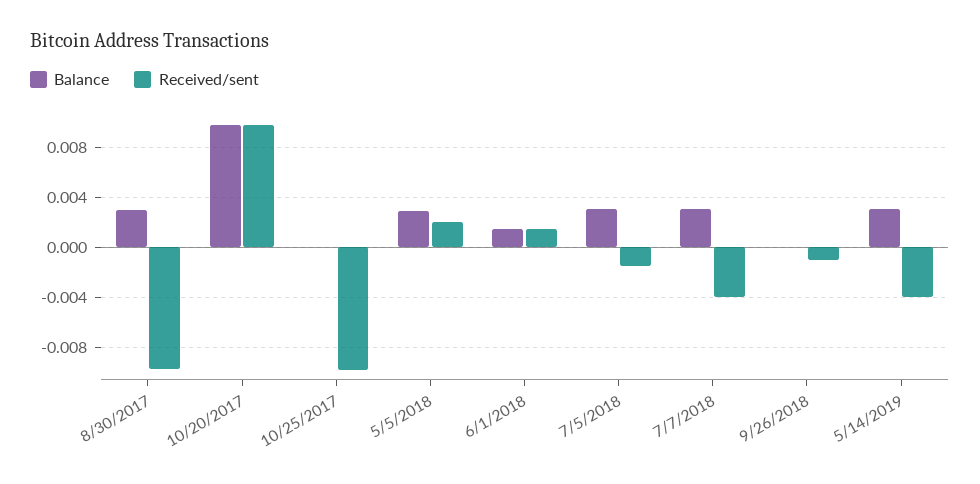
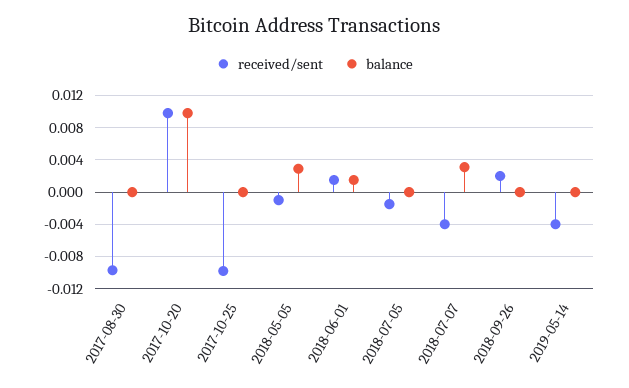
  {
    "Balance": {
-     "8/30/2017": 0.003,
+     "8/30/2017": 0,
      "10/20/2017": 0.01,
      "10/25/2017": 0,
      "5/5/2018": 0.003,
      "6/1/2018": 0.0015,
-     "7/5/2018": 0.003,
+     "7/5/2018": 0,
      "7/7/2018": 0.003,
      "9/26/2018": 0,
-     "5/14/2019": 0.003
+     "5/14/2019": 0
    },
    "Received/sent": {
      "8/30/2017": -0.0095,
      "10/20/2017": 0.01,
      "10/25/2017": -0.01,
-     "5/5/2018": 0.002,
+     "5/5/2018": -0.001,
      "6/1/2018": 0.0015,
      "7/5/2018": -0.0015,
      "7/7/2018": -0.004,
-     "9/26/2018": -0.001,
+     "9/26/2018": 0.002,
      "5/14/2019": -0.004
    }
  }

